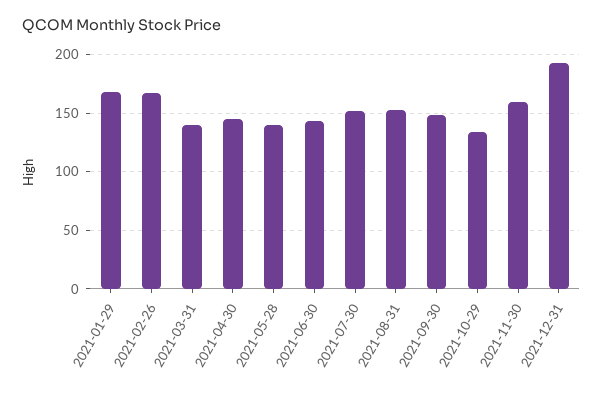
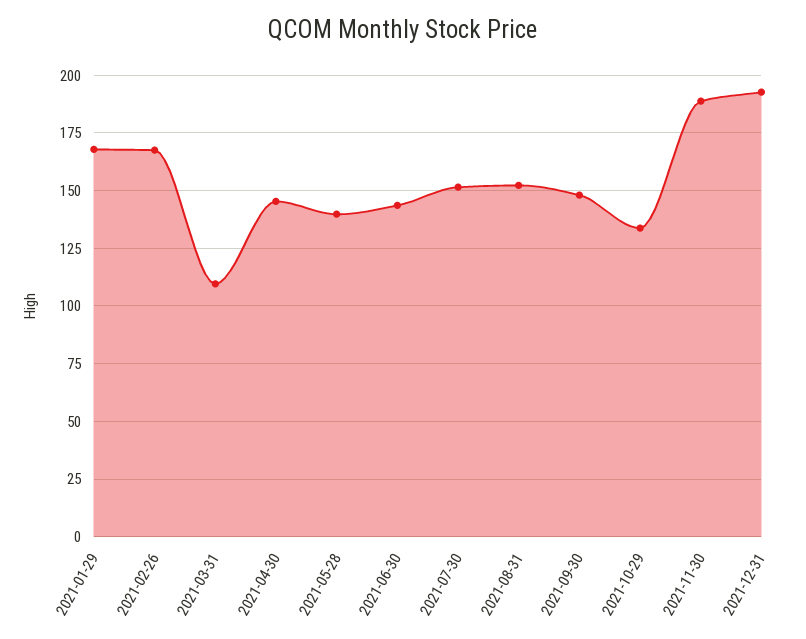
  {
    "2021-01-29": 170,
    "2021-02-26": 170,
-   "2021-03-31": 140,
+   "2021-03-31": 110,
    "2021-04-30": 145,
    "2021-05-28": 140,
    "2021-06-30": 145,
    "2021-07-30": 150,
    "2021-08-31": 150,
    "2021-09-30": 150,
    "2021-10-29": 135,
-   "2021-11-30": 160,
+   "2021-11-30": 190,
    "2021-12-31": 195
  }

